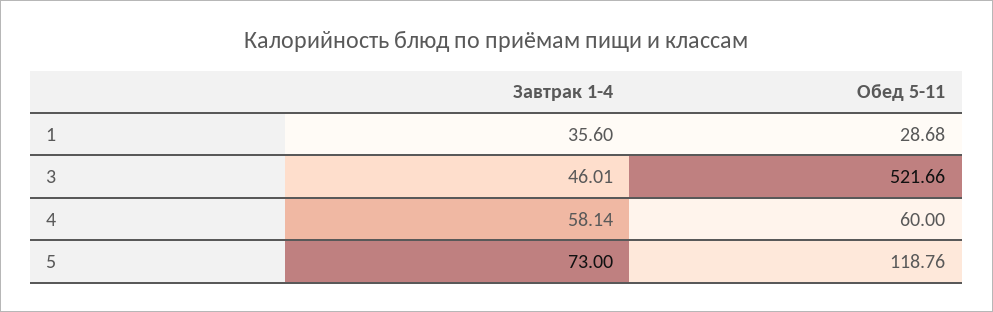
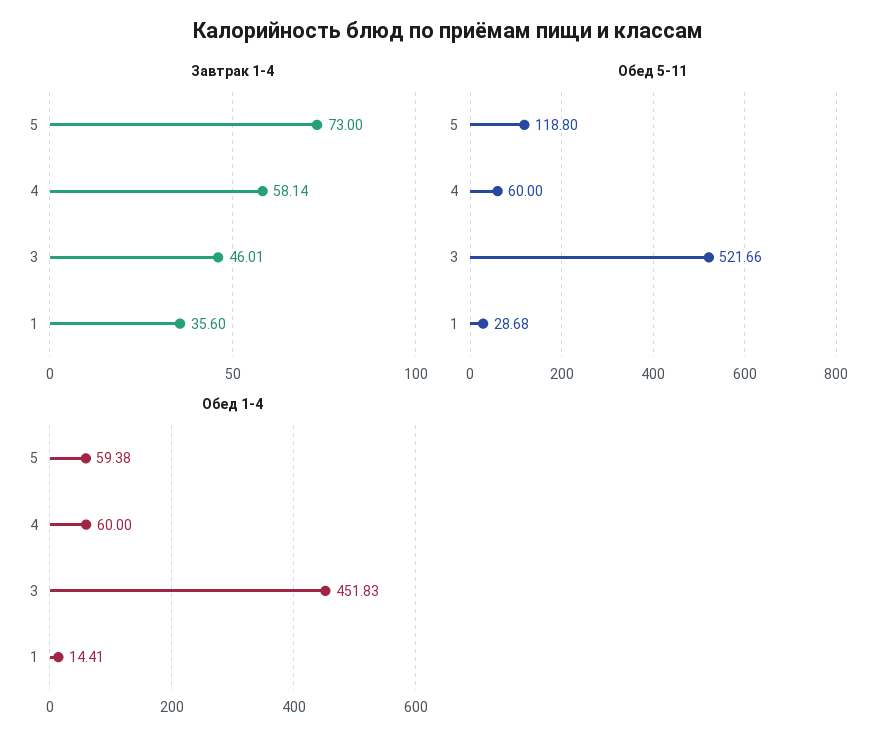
  {
    "Завтрак 1-4": {
      "1": 35.6,
      "3": 46.01,
      "4": 58.14,
      "5": 73
    },
    "Обед 5-11": {
      "1": 28.68,
      "3": 521.66,
      "4": 60,
-     "5": 118.76
+     "5": 118.8
-   }
+   },
+   "Обед 1-4": {
+     "5": 59.38,
+     "4": 60,
+     "3": 451.83,
+     "1": 14.41
+   }
  }

